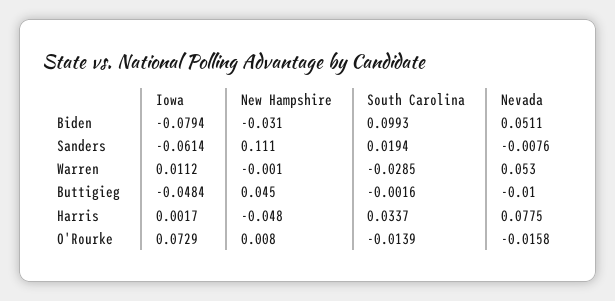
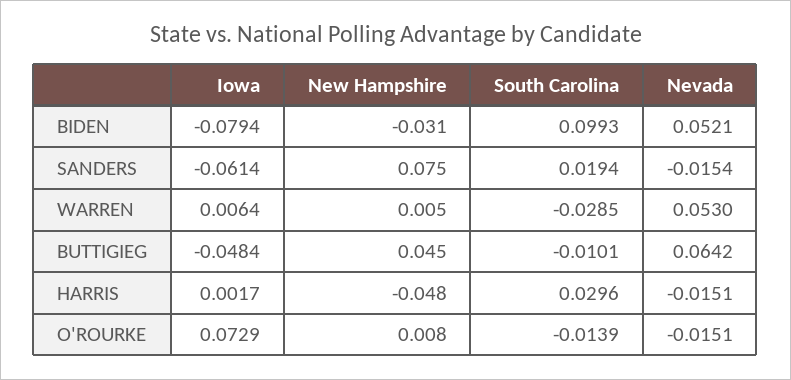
  {
    "Iowa": {
      "Biden": -0.0794,
      "Sanders": -0.0614,
-     "Warren": 0.0112,
+     "Warren": 0.0064,
      "Buttigieg": -0.0484,
      "Harris": 0.0017,
      "O'Rourke": 0.0729
    },
    "New Hampshire": {
      "Biden": -0.031,
-     "Sanders": 0.111,
+     "Sanders": 0.075,
-     "Warren": -0.001,
+     "Warren": 0.005,
      "Buttigieg": 0.045,
      "Harris": -0.048,
      "O'Rourke": 0.008
    },
    "South Carolina": {
      "Biden": 0.0993,
      "Sanders": 0.0194,
      "Warren": -0.0285,
-     "Buttigieg": -0.0016,
+     "Buttigieg": -0.0101,
-     "Harris": 0.0337,
+     "Harris": 0.0296,
      "O'Rourke": -0.0139
    },
    "Nevada": {
-     "Biden": 0.0511,
+     "Biden": 0.0521,
-     "Sanders": -0.0076,
+     "Sanders": -0.0154,
      "Warren": 0.053,
-     "Buttigieg": -0.01,
+     "Buttigieg": 0.0642,
-     "Harris": 0.0775,
+     "Harris": -0.0151,
-     "O'Rourke": -0.0158
+     "O'Rourke": -0.0151
    }
  }

